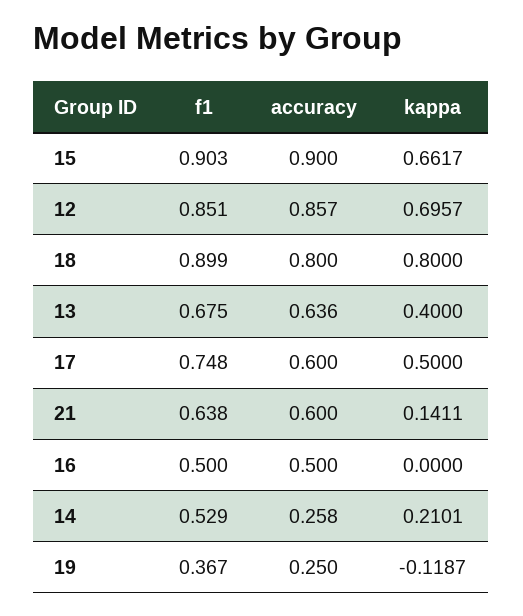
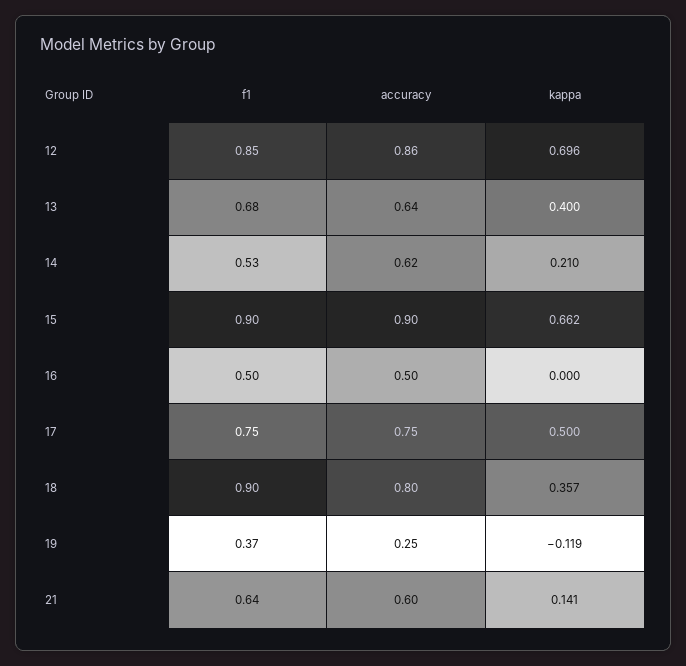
  {
    "f1": {
      "15": 0.903,
      "12": 0.851,
      "18": 0.899,
      "13": 0.675,
      "17": 0.748,
      "21": 0.638,
      "16": 0.5,
      "14": 0.529,
      "19": 0.367
    },
    "accuracy": {
      "15": 0.9,
      "12": 0.857,
      "18": 0.8,
      "13": 0.636,
-     "17": 0.6,
+     "17": 0.75,
      "21": 0.6,
      "16": 0.5,
-     "14": 0.258,
+     "14": 0.62,
      "19": 0.25
    },
    "kappa": {
      "15": 0.6617,
      "12": 0.6957,
-     "18": 0.8,
+     "18": 0.357,
      "13": 0.4,
      "17": 0.5,
      "21": 0.1411,
      "16": 0,
      "14": 0.2101,
      "19": -0.1187
    }
  }

